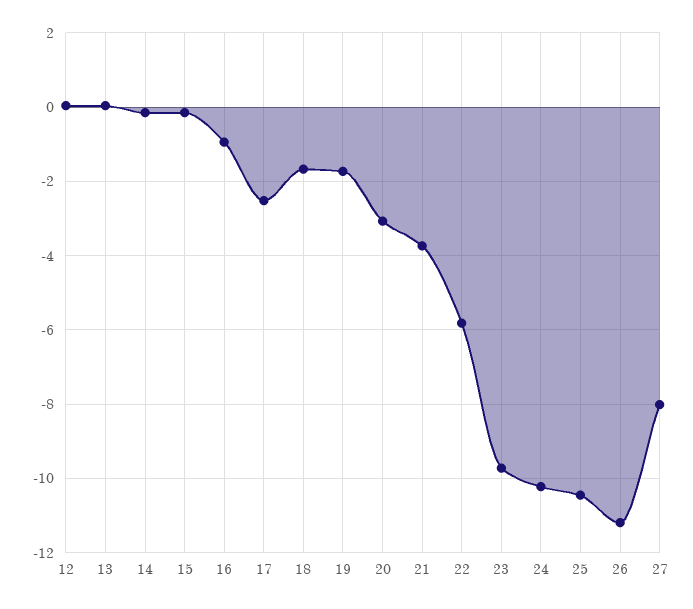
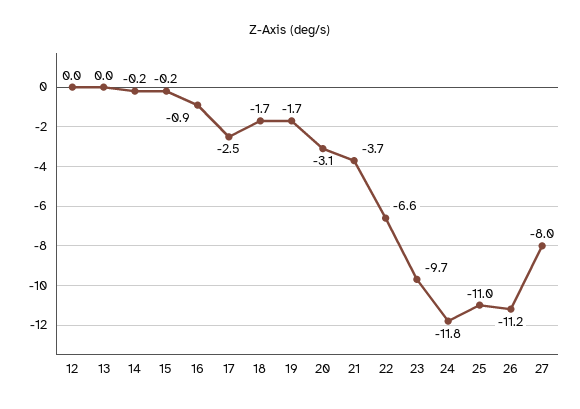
  {
    "12": 0,
    "13": 0,
    "14": -0.2,
    "15": -0.2,
    "16": -0.9,
    "17": -2.5,
    "18": -1.7,
    "19": -1.7,
    "20": -3.1,
    "21": -3.7,
-   "22": -5.8,
+   "22": -6.6,
    "23": -9.7,
-   "24": -10.2,
+   "24": -11.8,
-   "25": -10.4,
+   "25": -11,
    "26": -11.2,
    "27": -8
  }

